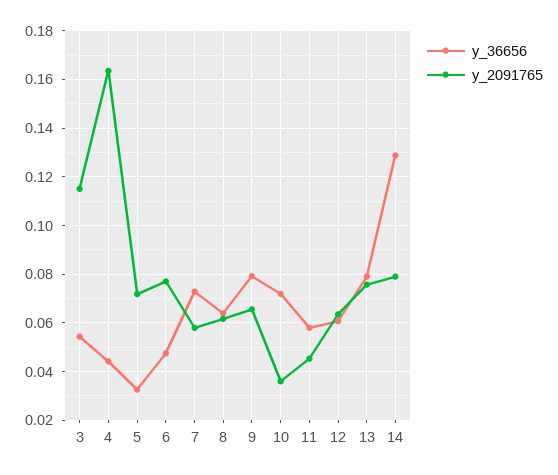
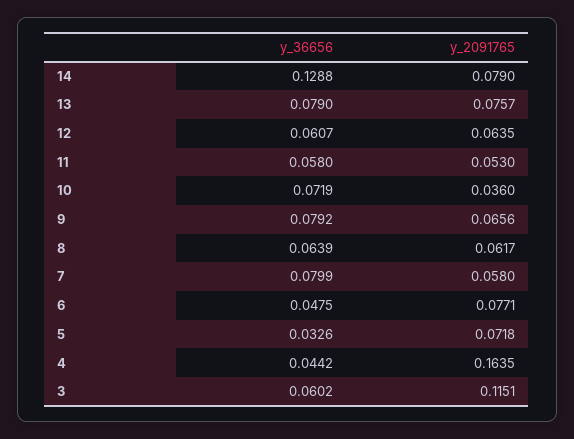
  {
    "y_36656": {
-     "3": 0.055,
+     "3": 0.0602,
      "4": 0.0442,
      "5": 0.0326,
      "6": 0.0475,
-     "7": 0.0725,
+     "7": 0.0799,
      "8": 0.0639,
      "9": 0.0792,
      "10": 0.0719,
      "11": 0.058,
      "12": 0.0607,
      "13": 0.079,
      "14": 0.1288
    },
    "y_2091765": {
      "3": 0.1151,
      "4": 0.1635,
      "5": 0.0718,
      "6": 0.0771,
      "7": 0.058,
      "8": 0.0617,
      "9": 0.0656,
      "10": 0.036,
-     "11": 0.045,
+     "11": 0.053,
      "12": 0.0635,
      "13": 0.0757,
      "14": 0.079
    }
  }

